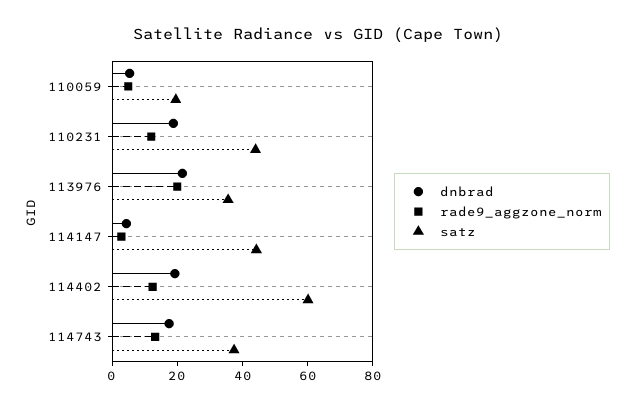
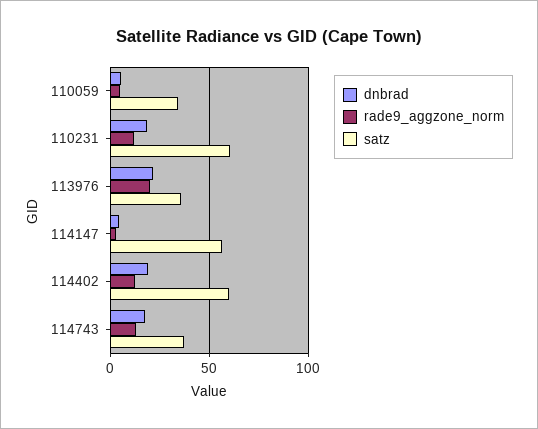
  {
    "dnbrad": {
      "110059": 5,
      "110231": 20,
      "113976": 20,
      "114147": 5,
      "114402": 20,
      "114743": 15
    },
    "rade9_aggzone_norm": {
      "110059": 5,
      "110231": 10,
      "113976": 20,
      "114147": 5,
      "114402": 10,
      "114743": 15
    },
    "satz": {
-     "110059": 20,
+     "110059": 35,
-     "110231": 45,
+     "110231": 60,
      "113976": 35,
-     "114147": 45,
+     "114147": 55,
      "114402": 60,
      "114743": 35
    }
  }

